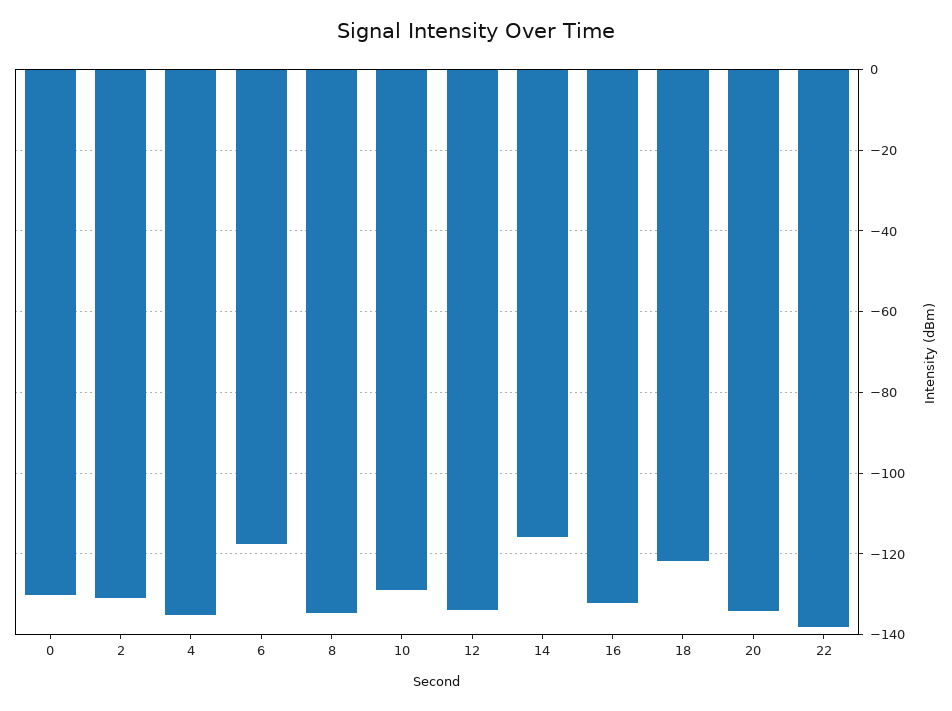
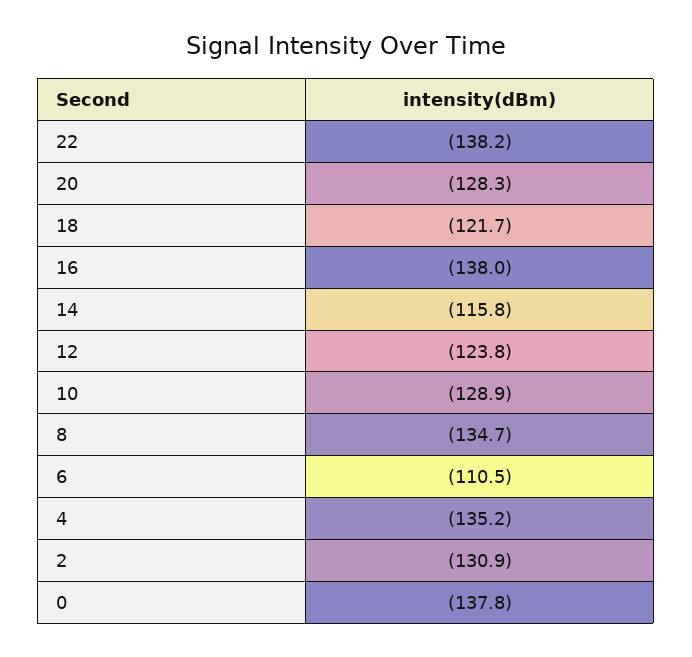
  {
-   "0": -130,
+   "0": -137.8,
    "2": -130.9,
    "4": -135.2,
-   "6": -118,
+   "6": -110.5,
    "8": -134.7,
    "10": -128.9,
-   "12": -134,
+   "12": -123.8,
    "14": -115.8,
-   "16": -132,
+   "16": -138,
    "18": -121.7,
-   "20": -134,
+   "20": -128.3,
    "22": -138.2
  }

